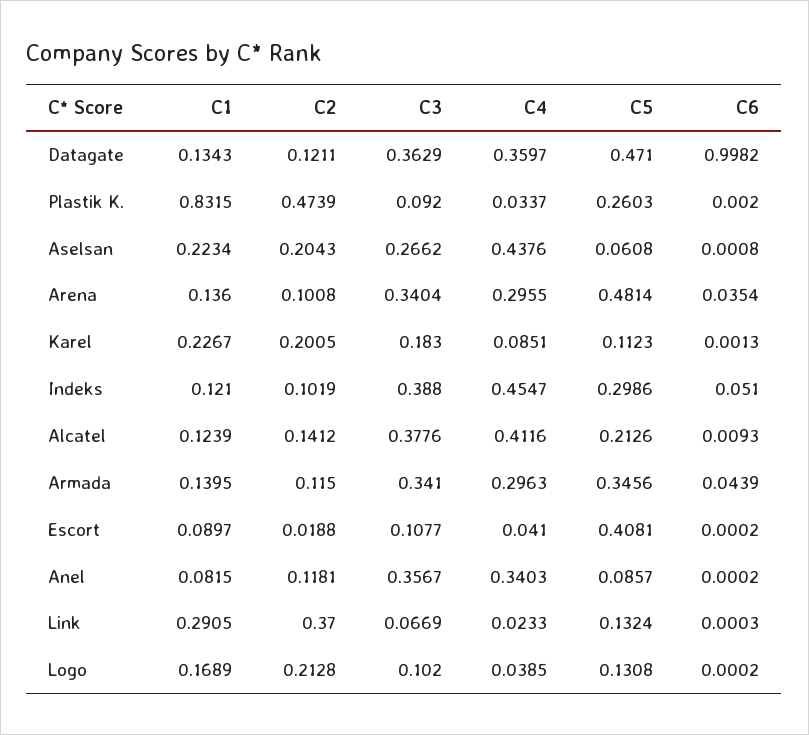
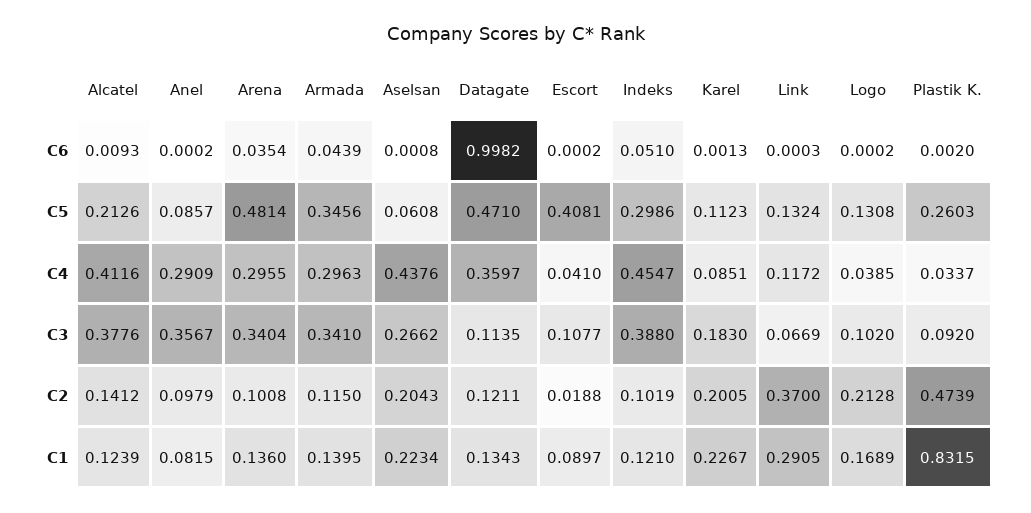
  {
    "C1": {
      "Datagate": 0.1343,
      "Plastik K.": 0.8315,
      "Aselsan": 0.2234,
      "Arena": 0.136,
      "Karel": 0.2267,
      "Indeks": 0.121,
      "Alcatel": 0.1239,
      "Armada": 0.1395,
      "Escort": 0.0897,
      "Anel": 0.0815,
      "Link": 0.2905,
      "Logo": 0.1689
    },
    "C2": {
      "Datagate": 0.1211,
      "Plastik K.": 0.4739,
      "Aselsan": 0.2043,
      "Arena": 0.1008,
      "Karel": 0.2005,
      "Indeks": 0.1019,
      "Alcatel": 0.1412,
      "Armada": 0.115,
      "Escort": 0.0188,
-     "Anel": 0.1181,
+     "Anel": 0.0979,
      "Link": 0.37,
      "Logo": 0.2128
    },
    "C3": {
-     "Datagate": 0.3629,
+     "Datagate": 0.1135,
      "Plastik K.": 0.092,
      "Aselsan": 0.2662,
      "Arena": 0.3404,
      "Karel": 0.183,
      "Indeks": 0.388,
      "Alcatel": 0.3776,
      "Armada": 0.341,
      "Escort": 0.1077,
      "Anel": 0.3567,
      "Link": 0.0669,
      "Logo": 0.102
    },
    "C4": {
      "Datagate": 0.3597,
      "Plastik K.": 0.0337,
      "Aselsan": 0.4376,
      "Arena": 0.2955,
      "Karel": 0.0851,
      "Indeks": 0.4547,
      "Alcatel": 0.4116,
      "Armada": 0.2963,
      "Escort": 0.041,
-     "Anel": 0.3403,
+     "Anel": 0.2909,
-     "Link": 0.0233,
+     "Link": 0.1172,
      "Logo": 0.0385
    },
    "C5": {
      "Datagate": 0.471,
      "Plastik K.": 0.2603,
      "Aselsan": 0.0608,
      "Arena": 0.4814,
      "Karel": 0.1123,
      "Indeks": 0.2986,
      "Alcatel": 0.2126,
      "Armada": 0.3456,
      "Escort": 0.4081,
      "Anel": 0.0857,
      "Link": 0.1324,
      "Logo": 0.1308
    },
    "C6": {
      "Datagate": 0.9982,
      "Plastik K.": 0.002,
      "Aselsan": 0.0008,
      "Arena": 0.0354,
      "Karel": 0.0013,
      "Indeks": 0.051,
      "Alcatel": 0.0093,
      "Armada": 0.0439,
      "Escort": 0.0002,
      "Anel": 0.0002,
      "Link": 0.0003,
      "Logo": 0.0002
    }
  }

